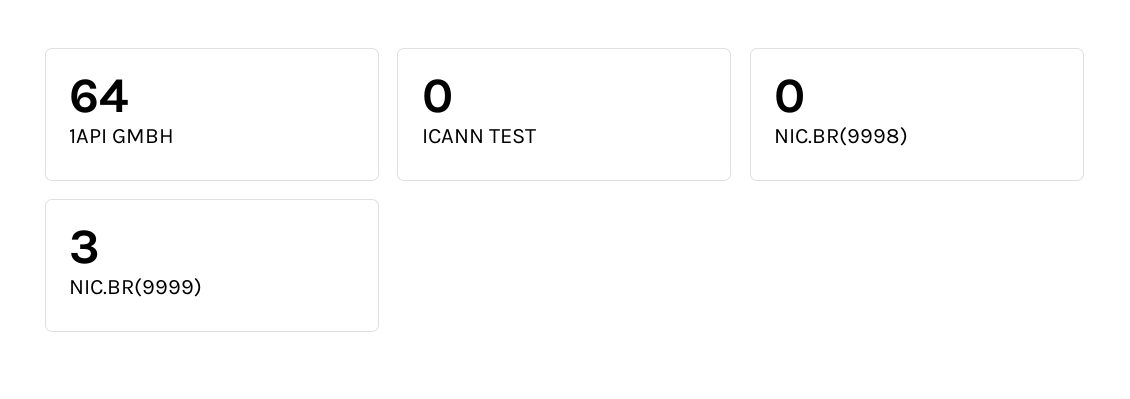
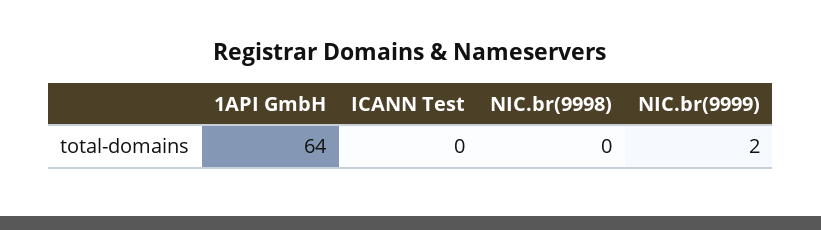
  {
    "1API GMBH": 64,
    "ICANN TEST": 0,
    "NIC.BR(9998)": 0,
-   "NIC.BR(9999)": 3
+   "NIC.BR(9999)": 2
  }

